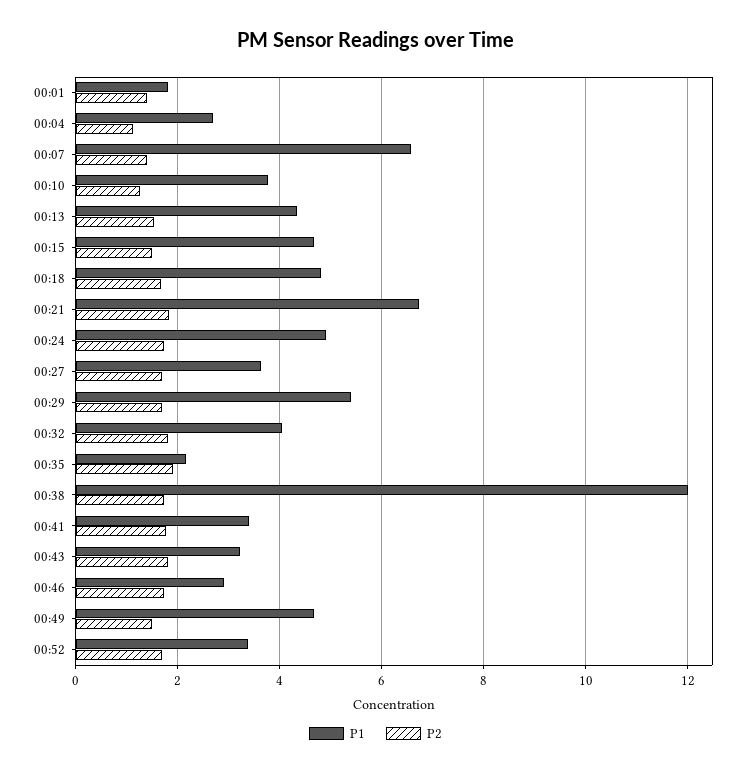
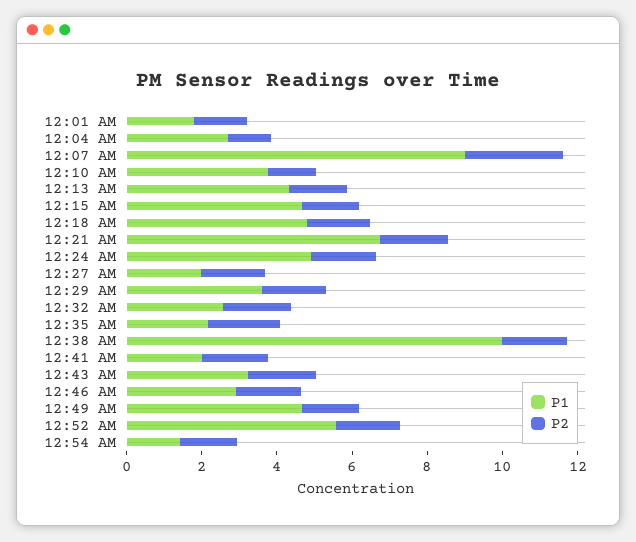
  {
    "P1": {
      "00:01": 1.8,
      "00:04": 2.8,
-     "00:07": 6.6,
+     "00:07": 9,
      "00:10": 3.8,
      "00:13": 4.4,
      "00:15": 4.6,
      "00:18": 4.8,
      "00:21": 6.8,
      "00:24": 5,
-     "00:27": 3.6,
+     "00:27": 2,
-     "00:29": 5.4,
+     "00:29": 3.5,
-     "00:32": 4,
+     "00:32": 2.5,
      "00:35": 2.2,
-     "00:38": 12,
+     "00:38": 10,
-     "00:41": 3.4,
+     "00:41": 2,
      "00:43": 3.2,
      "00:46": 3,
      "00:49": 4.6,
-     "00:52": 3.4
+     "00:52": 5.5,
+     "12:54 AM": 1.5
    },
    "P2": {
      "00:01": 1.4,
      "00:04": 1.2,
-     "00:07": 1.4,
+     "00:07": 2.5,
      "00:10": 1.2,
      "00:13": 1.6,
      "00:15": 1.6,
      "00:18": 1.6,
      "00:21": 1.8,
      "00:24": 1.8,
      "00:27": 1.8,
      "00:29": 1.8,
      "00:32": 1.8,
      "00:35": 2,
      "00:38": 1.8,
      "00:41": 1.8,
      "00:43": 1.8,
      "00:46": 1.8,
      "00:49": 1.6,
-     "00:52": 1.8
+     "00:52": 1.8,
+     "12:54 AM": 1.5
    }
  }

